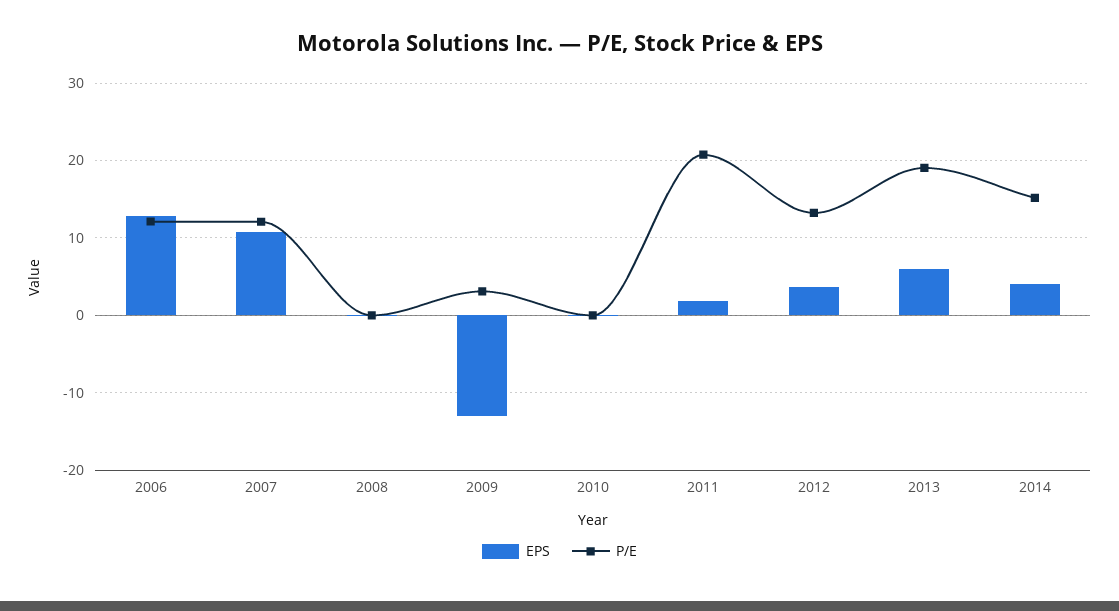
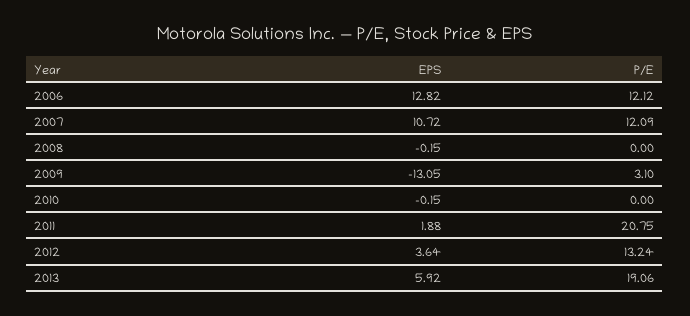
  {
    "EPS": {
      "2006": 12.82,
      "2007": 10.72,
      "2008": -0.15,
      "2009": -13.05,
      "2010": -0.15,
      "2011": 1.88,
      "2012": 3.64,
-     "2013": 5.92,
+     "2013": 5.92
-     "2014": 4
    },
    "P/E": {
      "2006": 12.12,
      "2007": 12.09,
      "2008": 0,
      "2009": 3.1,
      "2010": 0,
      "2011": 20.75,
      "2012": 13.24,
-     "2013": 19.06,
+     "2013": 19.06
-     "2014": 15
    }
  }

